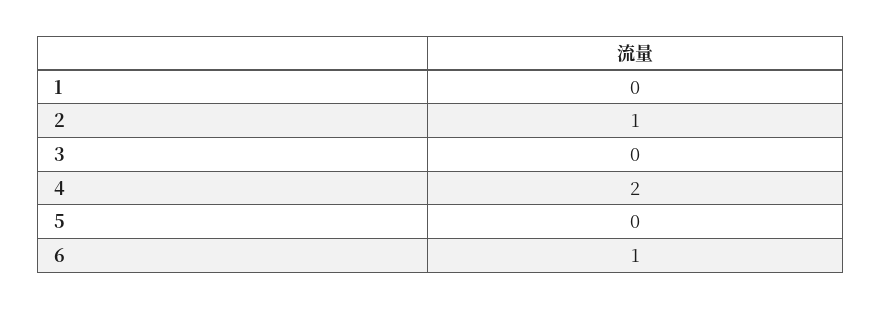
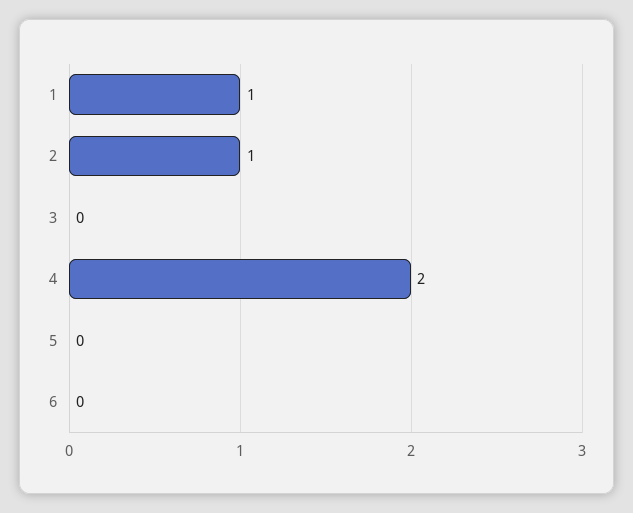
  {
-   "1": 0,
+   "1": 1,
    "2": 1,
    "3": 0,
    "4": 2,
    "5": 0,
-   "6": 1
+   "6": 0
  }

